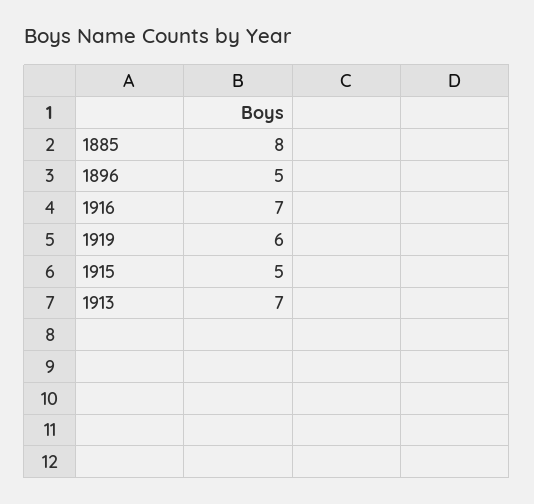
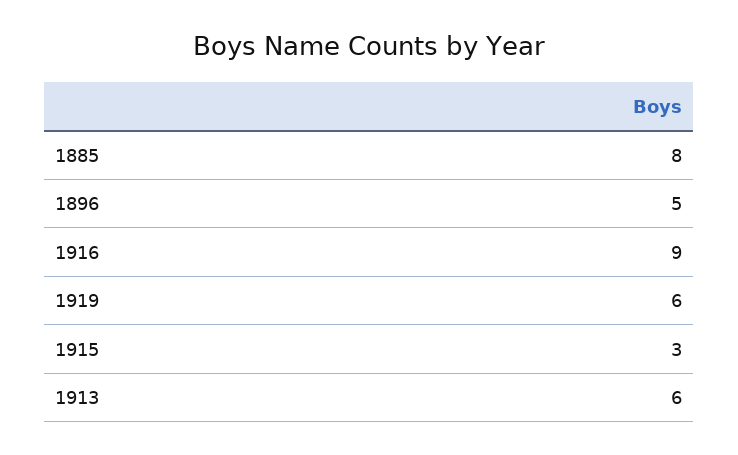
  {
    "1885": 8,
    "1896": 5,
-   "1916": 7,
+   "1916": 9,
    "1919": 6,
-   "1915": 5,
+   "1915": 3,
-   "1913": 7
+   "1913": 6
  }

